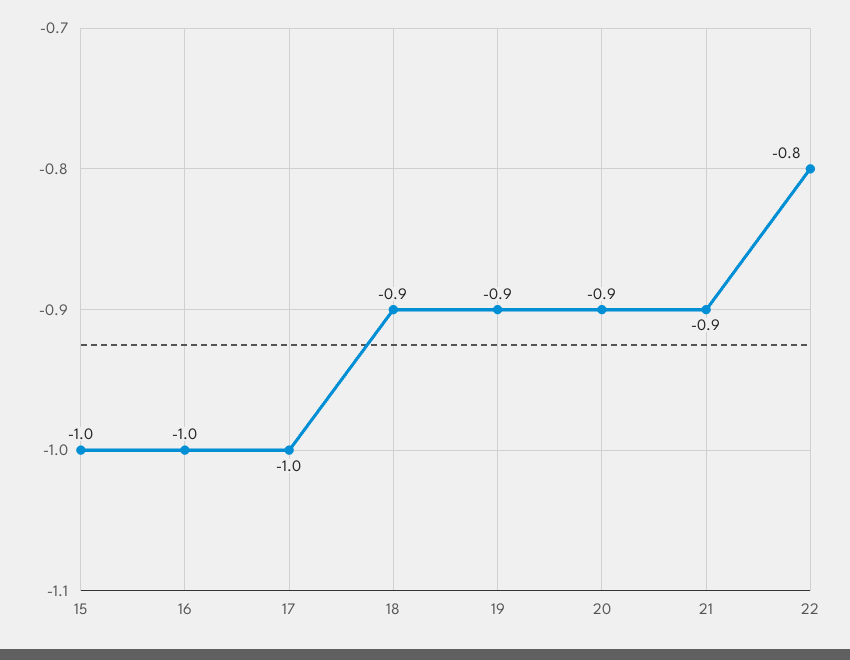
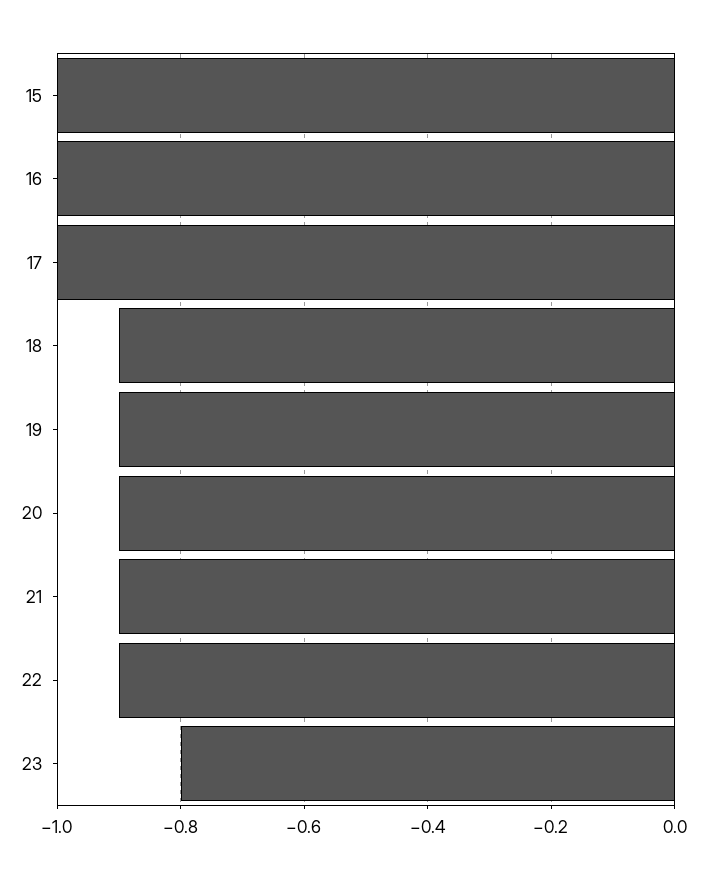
  {
    "15": -1,
    "16": -1,
    "17": -1,
    "18": -0.9,
    "19": -0.9,
    "20": -0.9,
    "21": -0.9,
-   "22": -0.8
+   "22": -0.9,
+   "23": -0.8
  }

